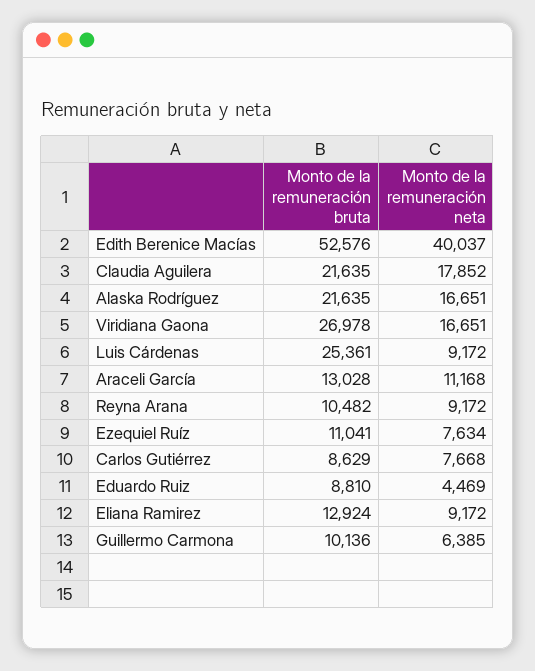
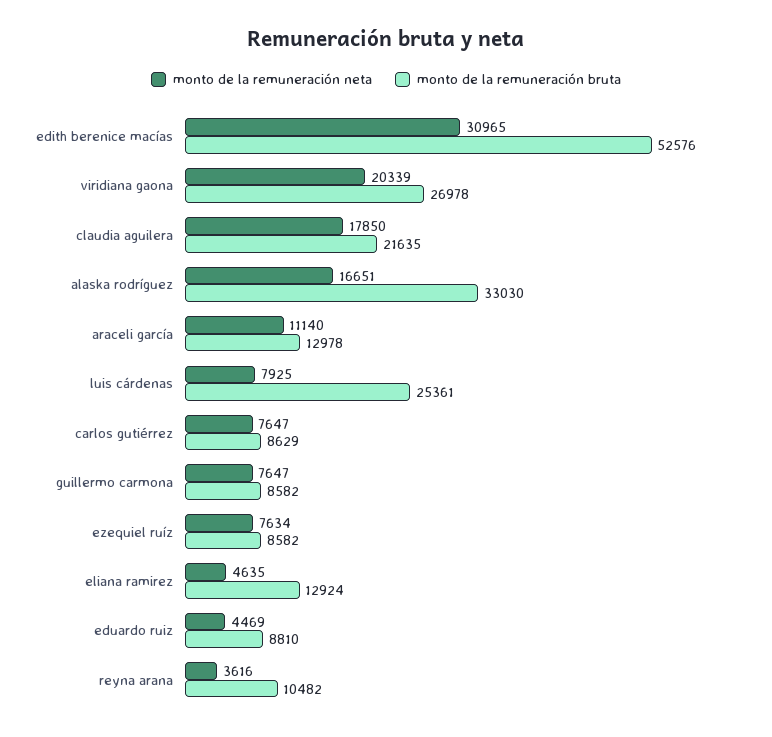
  {
    "Monto de la remuneración bruta": {
      "Edith Berenice Macías": 52576,
      "Claudia Aguilera": 21635,
-     "Alaska Rodríguez": 21635,
+     "Alaska Rodríguez": 33030,
      "Viridiana Gaona": 26978,
      "Luis Cárdenas": 25361,
-     "Araceli García": 13028,
+     "Araceli García": 12978,
      "Reyna Arana": 10482,
-     "Ezequiel Ruíz": 11041,
+     "Ezequiel Ruíz": 8582,
      "Carlos Gutiérrez": 8629,
      "Eduardo Ruiz": 8810,
      "Eliana Ramirez": 12924,
-     "Guillermo Carmona": 10136
+     "Guillermo Carmona": 8582
    },
    "Monto de la remuneración neta": {
-     "Edith Berenice Macías": 40037,
+     "Edith Berenice Macías": 30965,
-     "Claudia Aguilera": 17852,
+     "Claudia Aguilera": 17850,
      "Alaska Rodríguez": 16651,
-     "Viridiana Gaona": 16651,
+     "Viridiana Gaona": 20339,
-     "Luis Cárdenas": 9172,
+     "Luis Cárdenas": 7925,
-     "Araceli García": 11168,
+     "Araceli García": 11140,
-     "Reyna Arana": 9172,
+     "Reyna Arana": 3616,
      "Ezequiel Ruíz": 7634,
-     "Carlos Gutiérrez": 7668,
+     "Carlos Gutiérrez": 7647,
      "Eduardo Ruiz": 4469,
-     "Eliana Ramirez": 9172,
+     "Eliana Ramirez": 4635,
-     "Guillermo Carmona": 6385
+     "Guillermo Carmona": 7647
    }
  }

